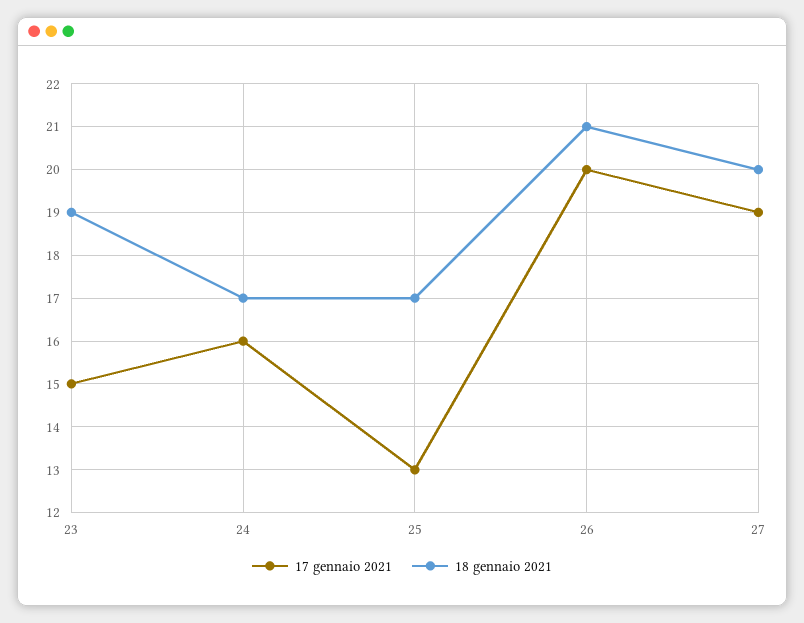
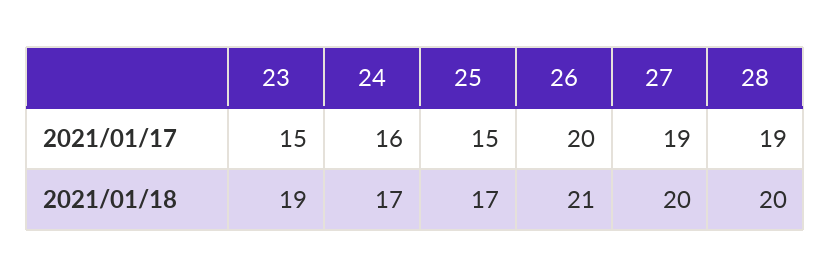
  {
    "17 gennaio 2021": {
      "23": 15,
      "24": 16,
-     "25": 13,
+     "25": 15,
      "26": 20,
-     "27": 19
+     "27": 19,
+     "28": 19
    },
    "18 gennaio 2021": {
      "23": 19,
      "24": 17,
      "25": 17,
      "26": 21,
-     "27": 20
+     "27": 20,
+     "28": 20
    }
  }

